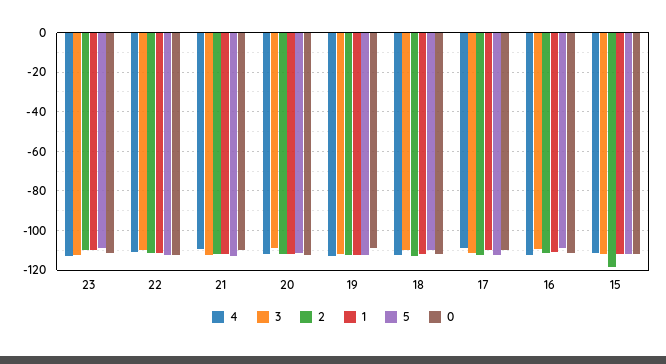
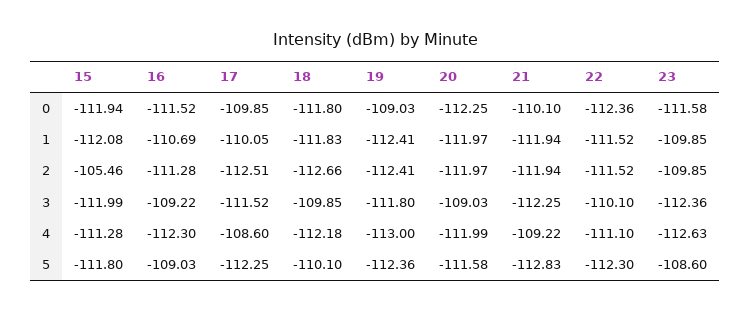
  {
    "4": {
      "23": -112.63,
      "22": -111.1,
      "21": -109.22,
      "20": -111.99,
      "19": -113,
      "18": -112.18,
      "17": -108.6,
      "16": -112.3,
      "15": -111.28
    },
    "3": {
      "23": -112.36,
      "22": -110.1,
      "21": -112.25,
      "20": -109.03,
      "19": -111.8,
      "18": -109.85,
      "17": -111.52,
      "16": -109.22,
      "15": -111.99
    },
    "2": {
      "23": -109.85,
      "22": -111.52,
      "21": -111.94,
      "20": -111.97,
      "19": -112.41,
      "18": -112.66,
      "17": -112.51,
      "16": -111.28,
-     "15": -120
+     "15": -105.46
    },
    "1": {
      "23": -109.85,
      "22": -111.52,
      "21": -111.94,
      "20": -111.97,
      "19": -112.41,
      "18": -111.83,
      "17": -110.05,
      "16": -110.69,
      "15": -112.08
    },
    "5": {
      "23": -108.6,
      "22": -112.3,
      "21": -112.83,
      "20": -111.58,
      "19": -112.36,
      "18": -110.1,
      "17": -112.25,
      "16": -109.03,
      "15": -111.8
    },
    "0": {
      "23": -111.58,
      "22": -112.36,
      "21": -110.1,
      "20": -112.25,
      "19": -109.03,
      "18": -111.8,
      "17": -109.85,
      "16": -111.52,
      "15": -111.94
    }
  }

